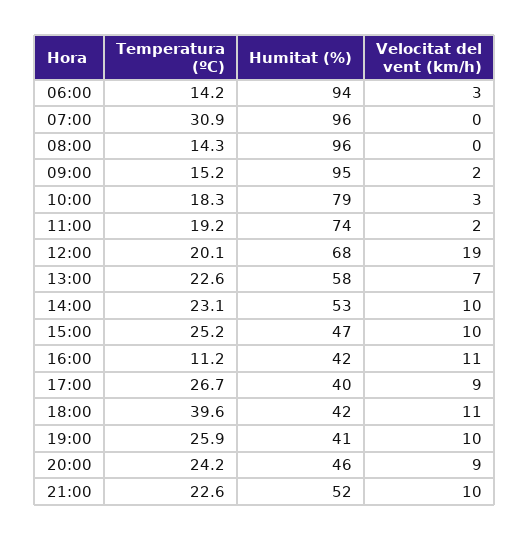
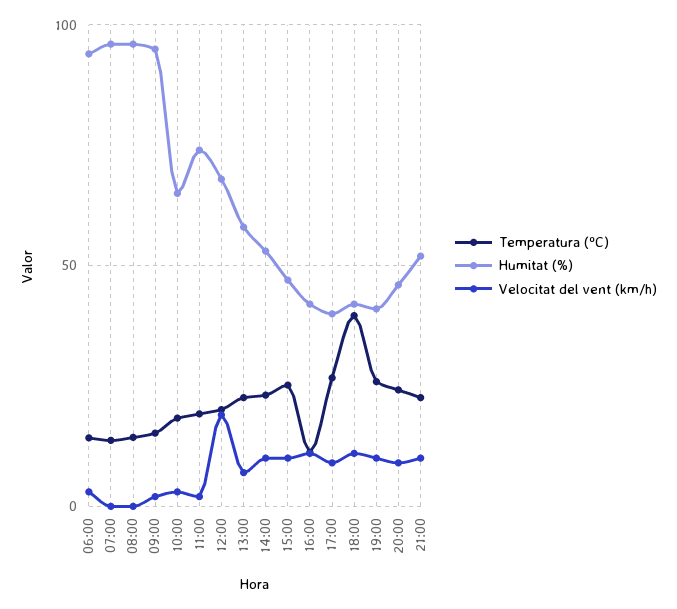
  {
    "Temperatura (ºC)": {
      "06:00": 14.2,
-     "07:00": 30.9,
+     "07:00": 15,
      "08:00": 14.3,
      "09:00": 15.2,
      "10:00": 18.3,
      "11:00": 19.2,
      "12:00": 20.1,
      "13:00": 22.6,
      "14:00": 23.1,
      "15:00": 25.2,
      "16:00": 11.2,
      "17:00": 26.7,
      "18:00": 39.6,
      "19:00": 25.9,
      "20:00": 24.2,
      "21:00": 22.6
    },
    "Humitat (%)": {
      "06:00": 94,
      "07:00": 96,
      "08:00": 96,
      "09:00": 95,
-     "10:00": 79,
+     "10:00": 65,
      "11:00": 74,
      "12:00": 68,
      "13:00": 58,
      "14:00": 53,
      "15:00": 47,
      "16:00": 42,
      "17:00": 40,
      "18:00": 42,
      "19:00": 41,
      "20:00": 46,
      "21:00": 52
    },
    "Velocitat del vent (km/h)": {
      "06:00": 3,
      "07:00": 0,
      "08:00": 0,
      "09:00": 2,
      "10:00": 3,
      "11:00": 2,
      "12:00": 19,
      "13:00": 7,
      "14:00": 10,
      "15:00": 10,
      "16:00": 11,
      "17:00": 9,
      "18:00": 11,
      "19:00": 10,
      "20:00": 9,
      "21:00": 10
    }
  }

